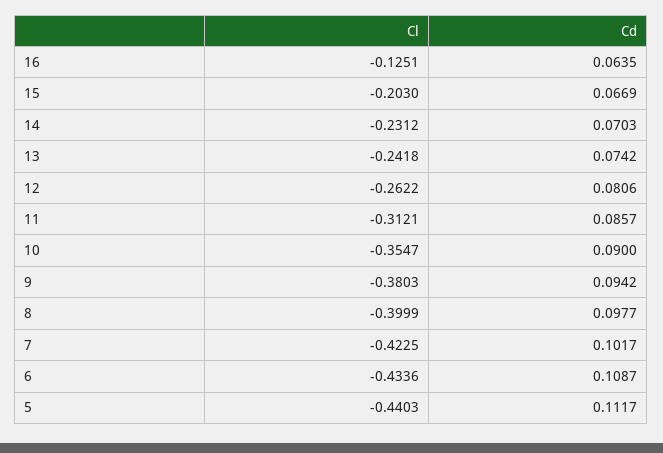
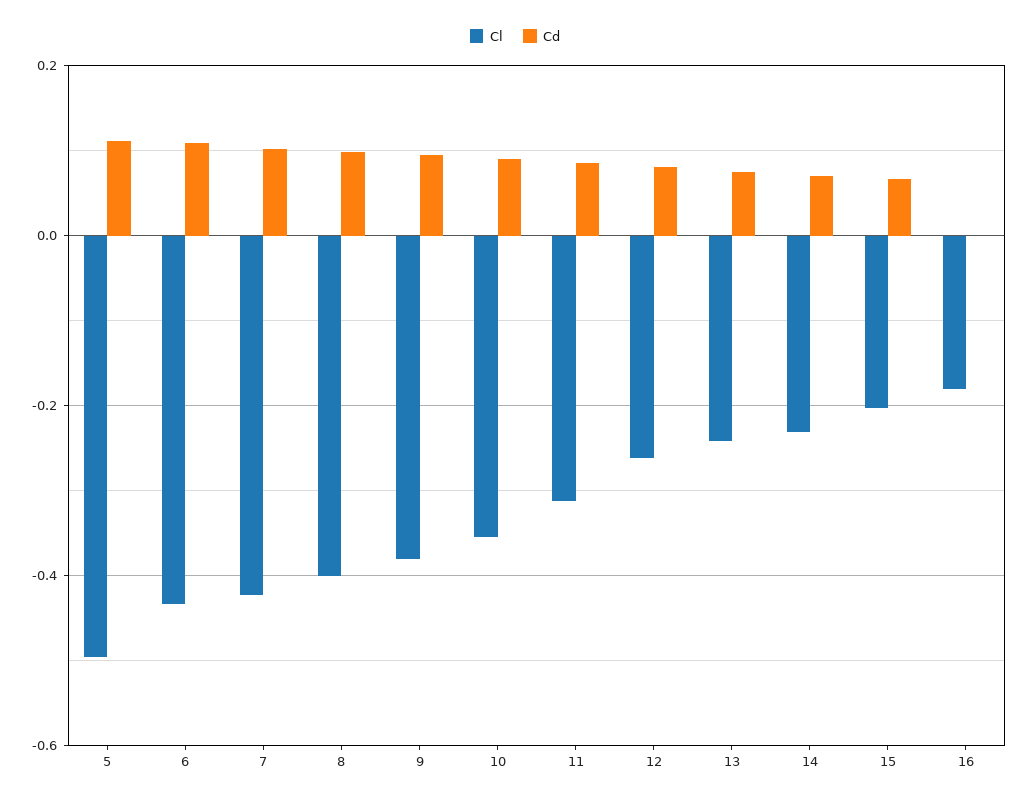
  {
    "Cl": {
-     "16": -0.1251,
+     "16": -0.18,
      "15": -0.203,
      "14": -0.2312,
      "13": -0.2418,
      "12": -0.2622,
      "11": -0.3121,
      "10": -0.3547,
      "9": -0.3803,
      "8": -0.3999,
      "7": -0.4225,
      "6": -0.4336,
-     "5": -0.4403
+     "5": -0.5
    },
    "Cd": {
-     "16": 0.0635,
+     "16": 0,
      "15": 0.0669,
      "14": 0.0703,
      "13": 0.0742,
      "12": 0.0806,
      "11": 0.0857,
      "10": 0.09,
      "9": 0.0942,
      "8": 0.0977,
      "7": 0.1017,
      "6": 0.1087,
      "5": 0.1117
    }
  }

